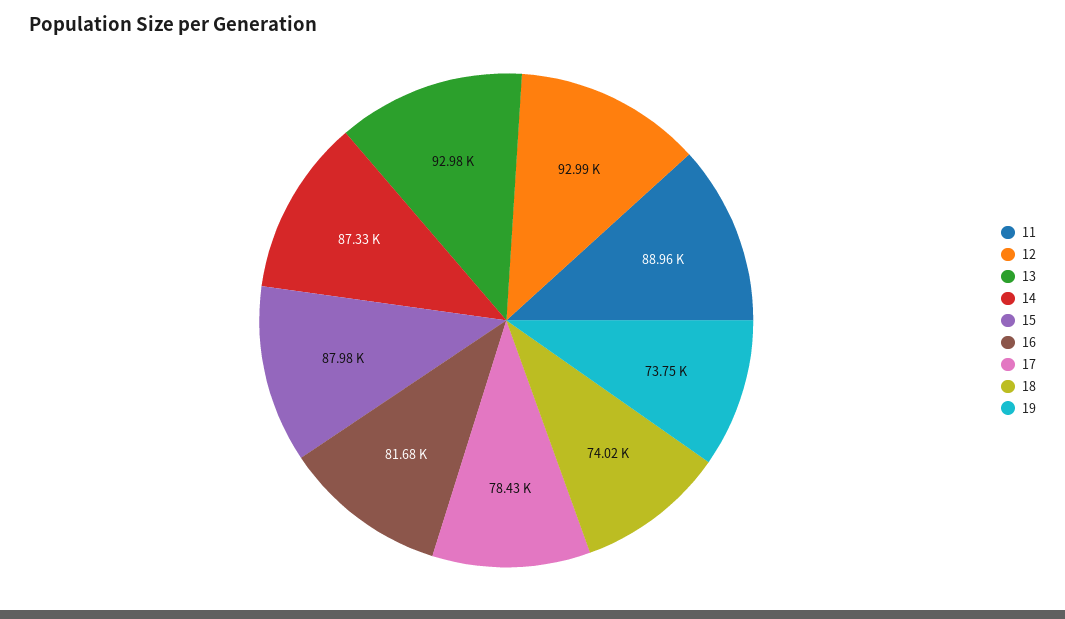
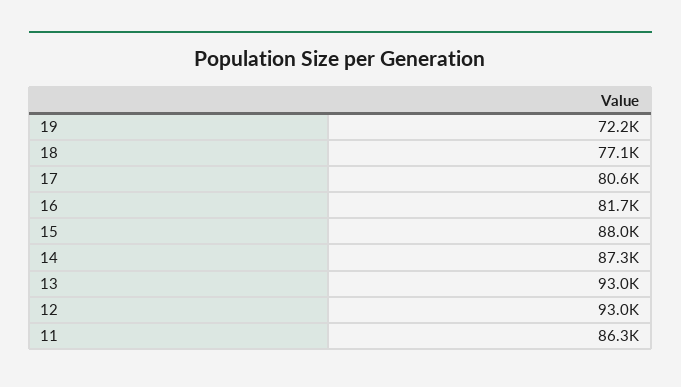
  {
-   "11": 88960,
+   "11": 86300,
    "12": 92990,
    "13": 92980,
    "14": 87330,
    "15": 87980,
    "16": 81680,
-   "17": 78430,
+   "17": 80600,
-   "18": 74020,
+   "18": 77100,
-   "19": 73750
+   "19": 72200
  }

